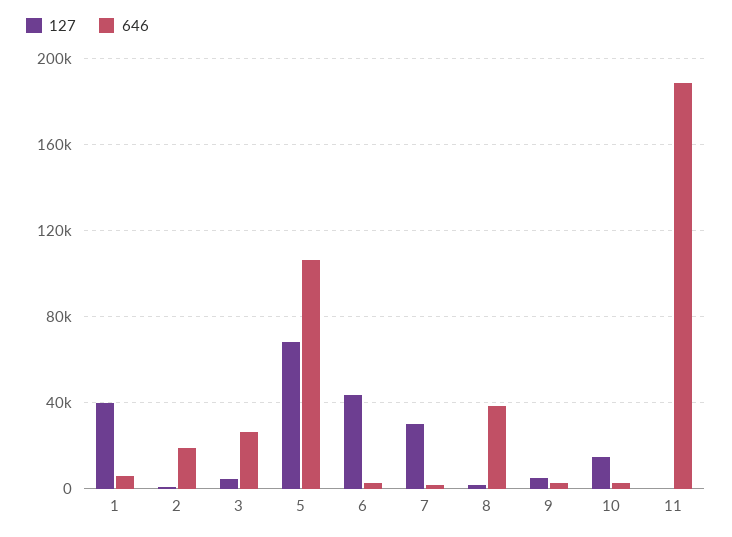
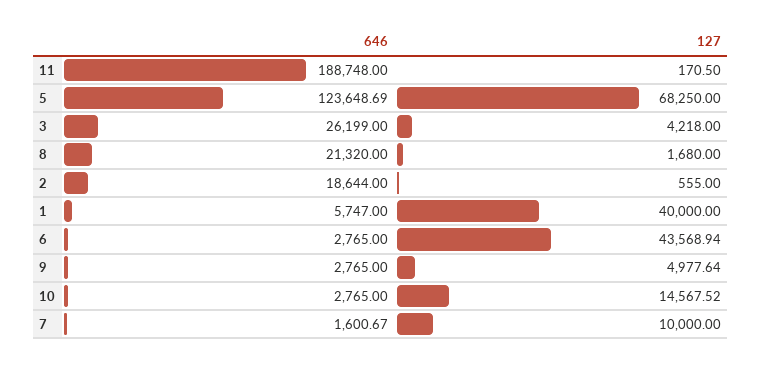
  {
    "127": {
      "1": 40000,
      "2": 555,
      "3": 4218,
      "5": 68250,
      "6": 43568.94,
-     "7": 30000,
+     "7": 10000,
      "8": 1680,
      "9": 4977.64,
      "10": 14567.52,
      "11": 170.5
    },
    "646": {
      "1": 5747,
      "2": 18644,
      "3": 26199,
-     "5": 105000,
+     "5": 123648.69,
      "6": 2765,
      "7": 1600.67,
-     "8": 40000,
+     "8": 21320,
      "9": 2765,
      "10": 2765,
      "11": 188748
    }
  }

